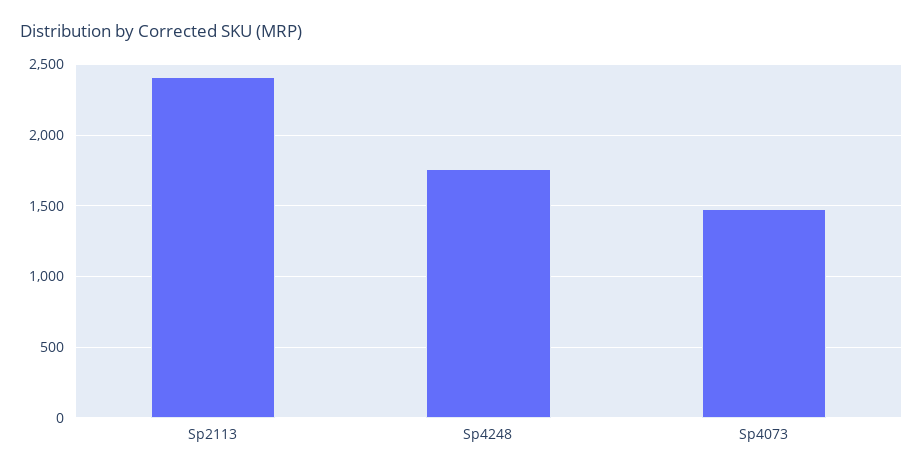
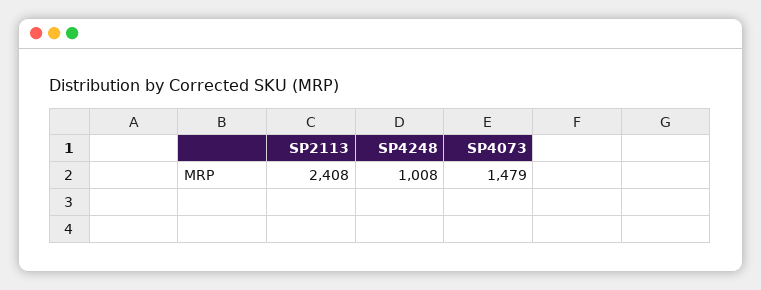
  {
    "Sp2113": 2408,
-   "Sp4248": 1750,
+   "Sp4248": 1008,
    "Sp4073": 1479
  }

